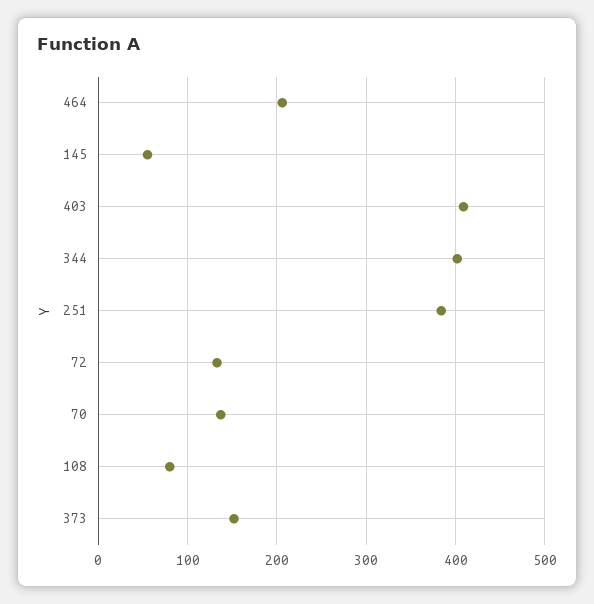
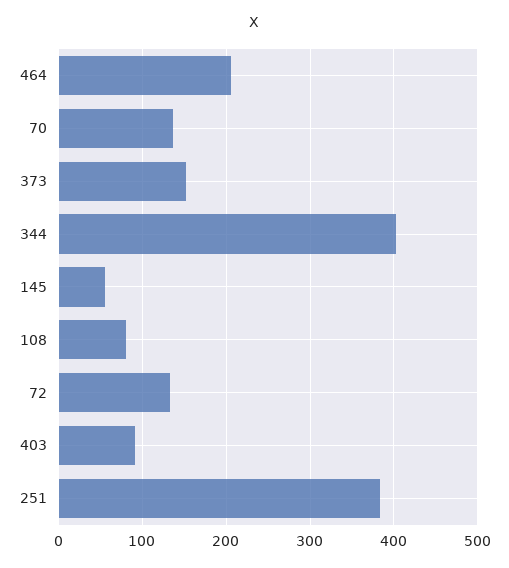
  {
    "464": 210,
    "145": 60,
-   "403": 410,
+   "403": 90,
    "344": 400,
    "251": 380,
    "72": 130,
    "70": 140,
    "108": 80,
    "373": 150
  }

